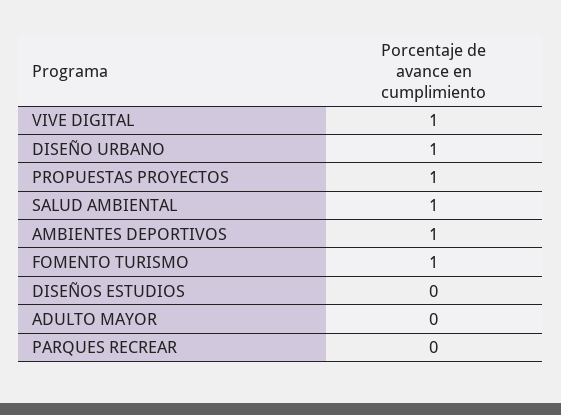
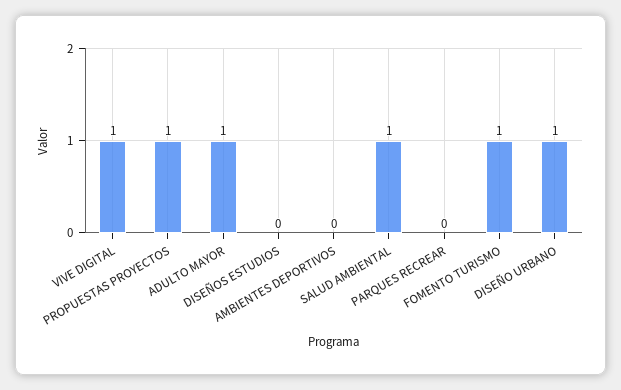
  {
    "VIVE DIGITAL": 1,
    "DISEÑO URBANO": 1,
    "PROPUESTAS PROYECTOS": 1,
    "SALUD AMBIENTAL": 1,
-   "AMBIENTES DEPORTIVOS": 1,
+   "AMBIENTES DEPORTIVOS": 0,
    "FOMENTO TURISMO": 1,
    "DISEÑOS ESTUDIOS": 0,
-   "ADULTO MAYOR": 0,
+   "ADULTO MAYOR": 1,
    "PARQUES RECREAR": 0
  }

